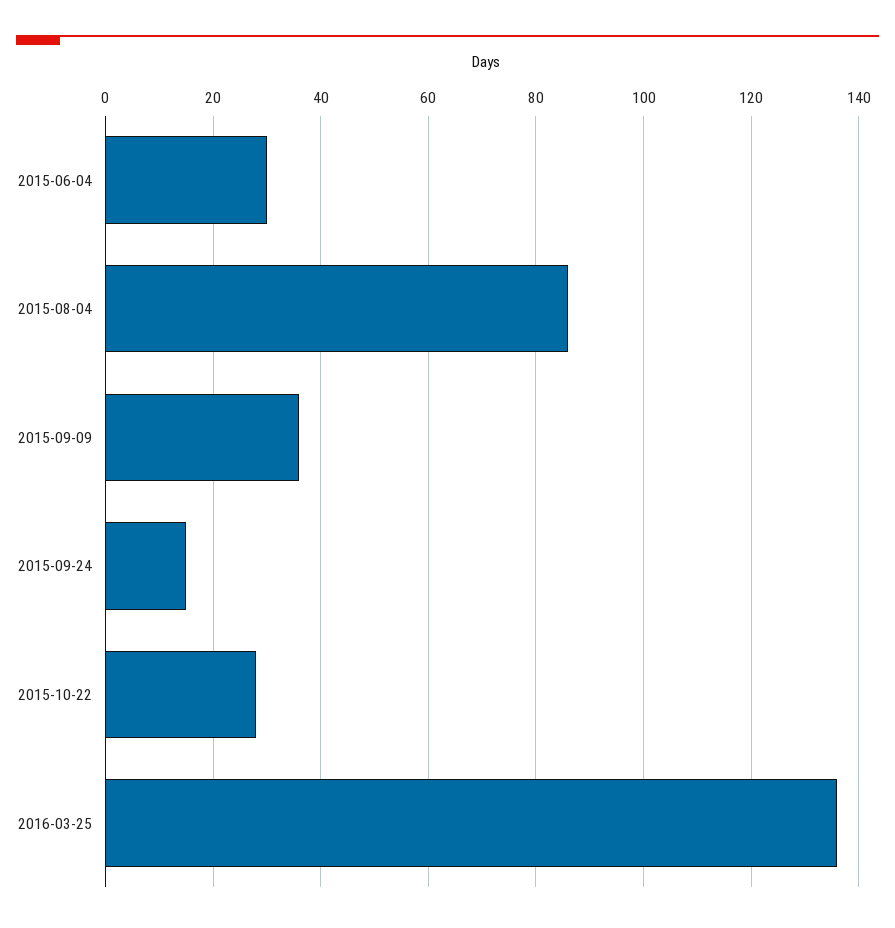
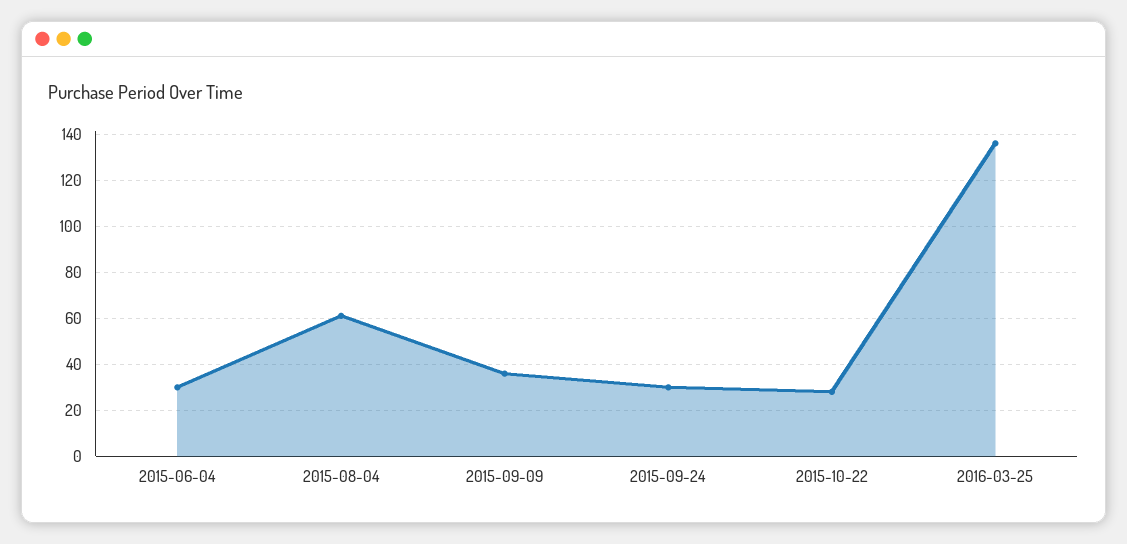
  {
    "2015-06-04": 30,
-   "2015-08-04": 85,
+   "2015-08-04": 60,
    "2015-09-09": 35,
-   "2015-09-24": 15,
+   "2015-09-24": 30,
    "2015-10-22": 30,
    "2016-03-25": 135
  }

